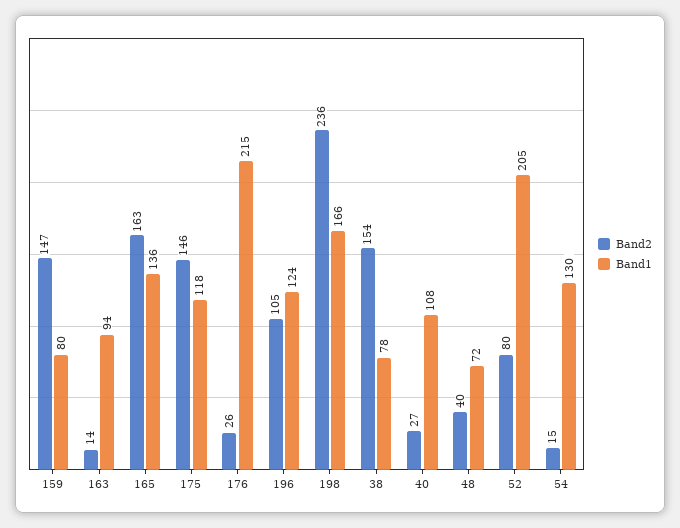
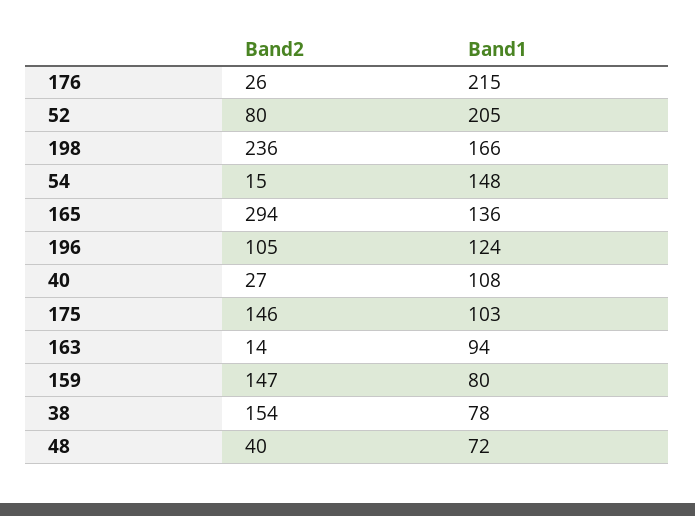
  {
    "Band2": {
      "159": 147,
      "163": 14,
-     "165": 163,
+     "165": 294,
      "175": 146,
      "176": 26,
      "196": 105,
      "198": 236,
      "38": 154,
      "40": 27,
      "48": 40,
      "52": 80,
      "54": 15
    },
    "Band1": {
      "159": 80,
      "163": 94,
      "165": 136,
-     "175": 118,
+     "175": 103,
      "176": 215,
      "196": 124,
      "198": 166,
      "38": 78,
      "40": 108,
      "48": 72,
      "52": 205,
-     "54": 130
+     "54": 148
    }
  }

